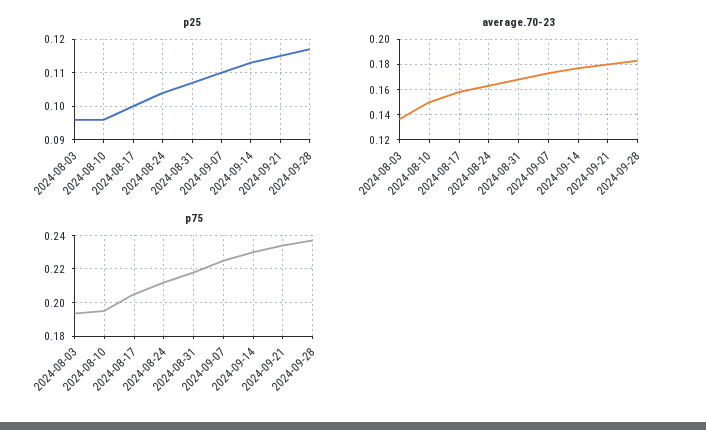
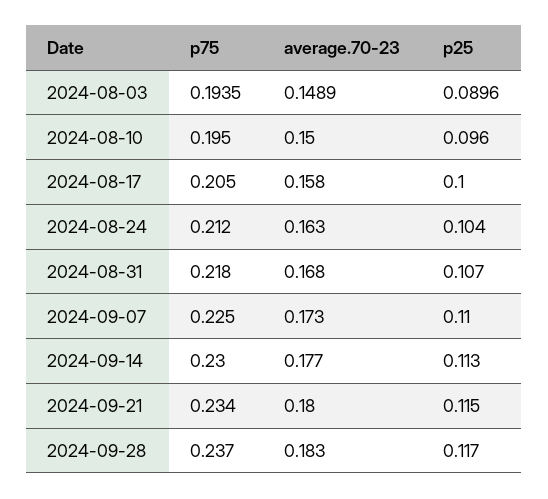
  {
    "p25": {
-     "2024-08-03": 0.096,
+     "2024-08-03": 0.0896,
      "2024-08-10": 0.096,
      "2024-08-17": 0.1,
      "2024-08-24": 0.104,
      "2024-08-31": 0.107,
      "2024-09-07": 0.11,
      "2024-09-14": 0.113,
      "2024-09-21": 0.115,
      "2024-09-28": 0.117
    },
    "average.70-23": {
-     "2024-08-03": 0.135,
+     "2024-08-03": 0.1489,
      "2024-08-10": 0.15,
      "2024-08-17": 0.158,
      "2024-08-24": 0.163,
      "2024-08-31": 0.168,
      "2024-09-07": 0.173,
      "2024-09-14": 0.177,
      "2024-09-21": 0.18,
      "2024-09-28": 0.183
    },
    "p75": {
      "2024-08-03": 0.1935,
      "2024-08-10": 0.195,
      "2024-08-17": 0.205,
      "2024-08-24": 0.212,
      "2024-08-31": 0.218,
      "2024-09-07": 0.225,
      "2024-09-14": 0.23,
      "2024-09-21": 0.234,
      "2024-09-28": 0.237
    }
  }

